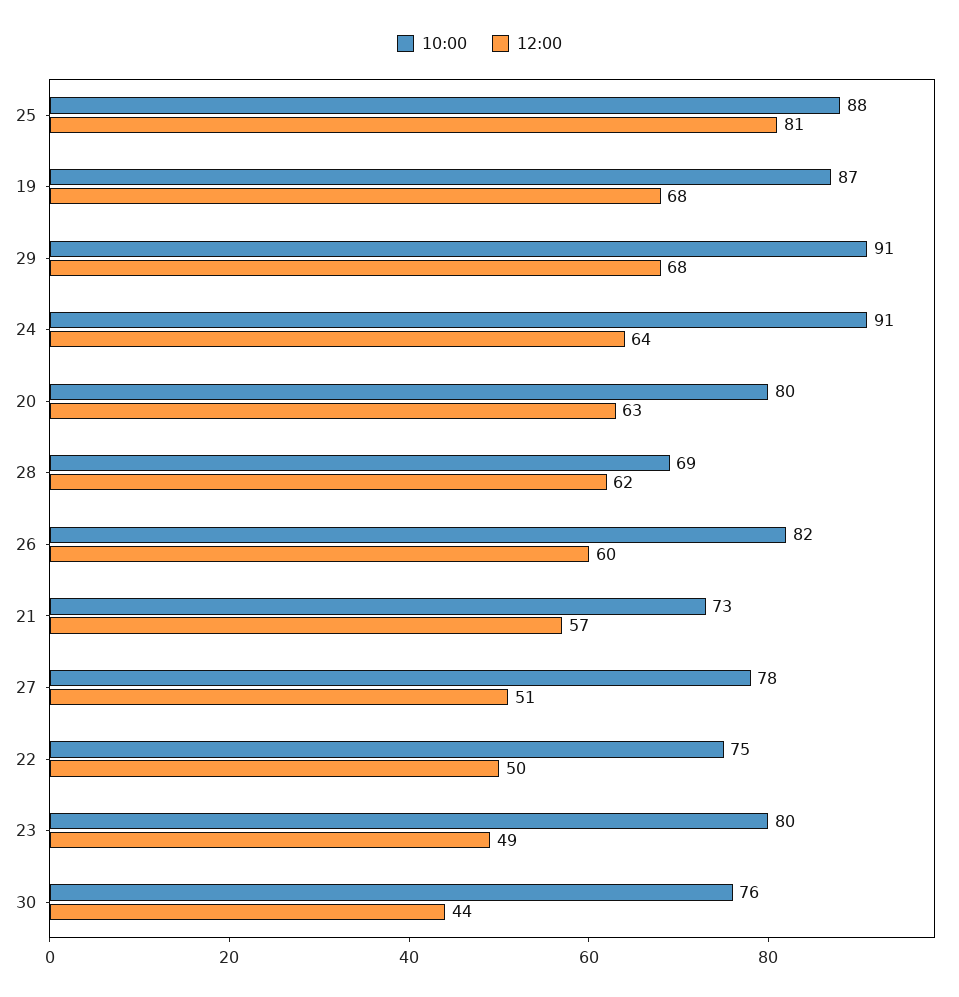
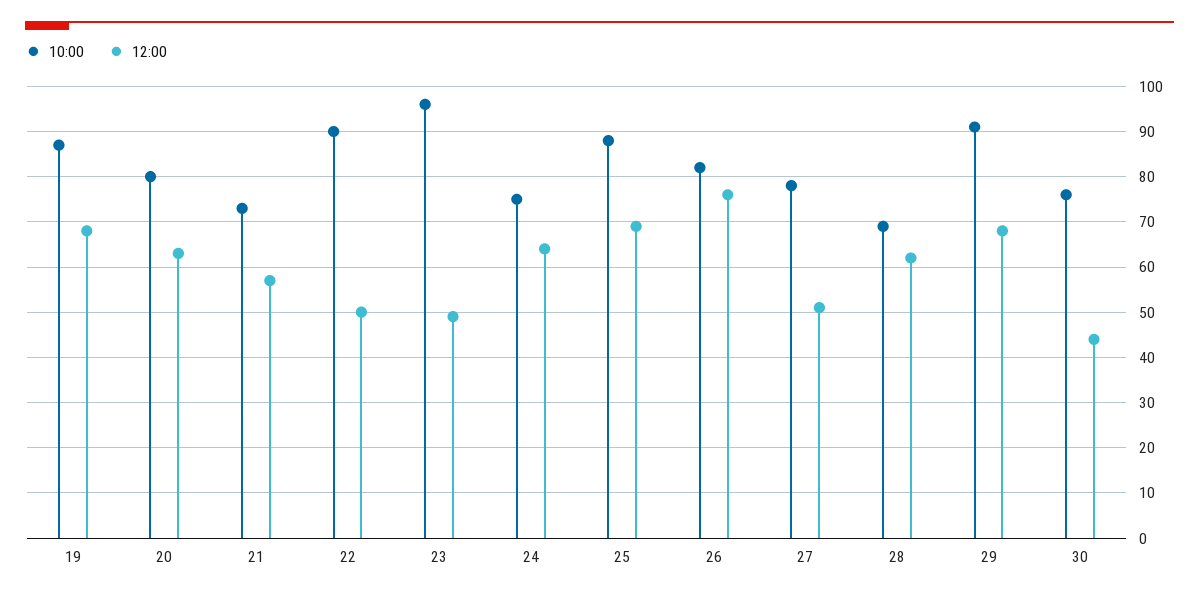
  {
    "10:00": {
      "25": 88,
      "19": 87,
      "29": 91,
-     "24": 91,
+     "24": 75,
      "20": 80,
      "28": 69,
      "26": 82,
      "21": 73,
      "27": 78,
-     "22": 75,
+     "22": 90,
-     "23": 80,
+     "23": 95,
      "30": 76
    },
    "12:00": {
-     "25": 81,
+     "25": 70,
      "19": 68,
      "29": 68,
      "24": 64,
      "20": 63,
      "28": 62,
-     "26": 60,
+     "26": 75,
      "21": 57,
      "27": 51,
      "22": 50,
      "23": 49,
      "30": 44
    }
  }

